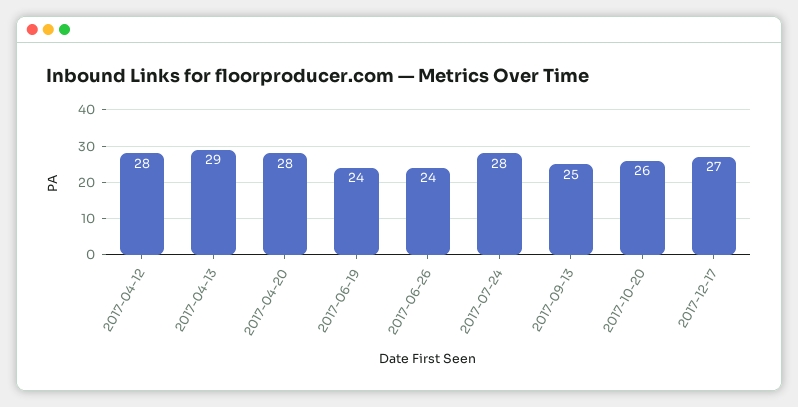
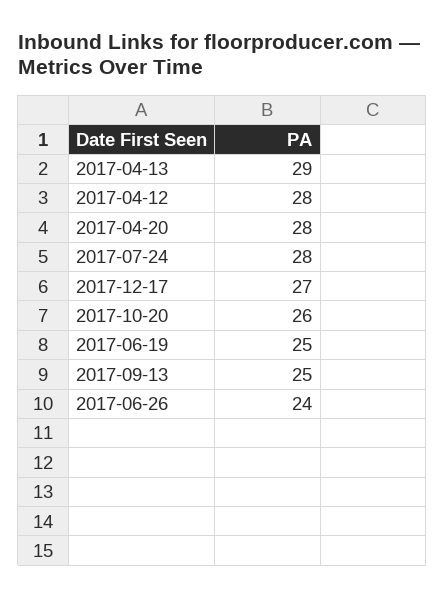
  {
    "2017-04-12": 28,
    "2017-04-13": 29,
    "2017-04-20": 28,
-   "2017-06-19": 24,
+   "2017-06-19": 25,
    "2017-06-26": 24,
    "2017-07-24": 28,
    "2017-09-13": 25,
    "2017-10-20": 26,
    "2017-12-17": 27
  }

